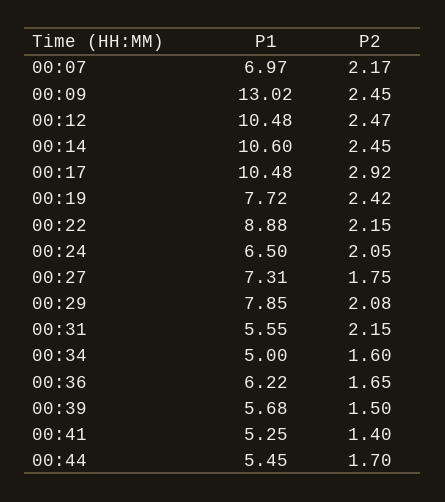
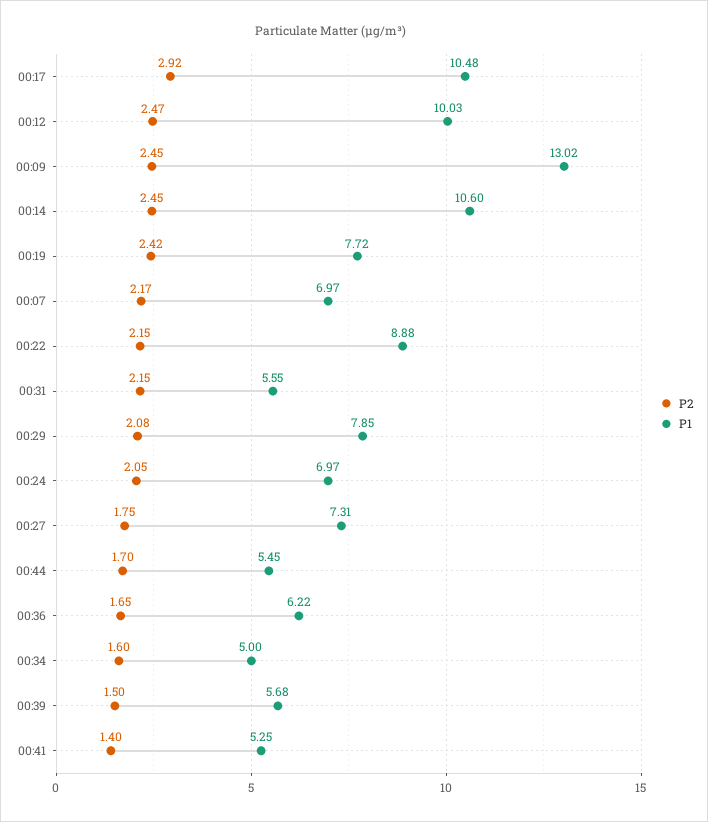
  {
    "P1": {
      "00:07": 6.97,
      "00:09": 13.02,
-     "00:12": 10.48,
+     "00:12": 10.03,
      "00:14": 10.6,
      "00:17": 10.48,
      "00:19": 7.72,
      "00:22": 8.88,
-     "00:24": 6.5,
+     "00:24": 6.97,
      "00:27": 7.31,
      "00:29": 7.85,
      "00:31": 5.55,
      "00:34": 5,
      "00:36": 6.22,
      "00:39": 5.68,
      "00:41": 5.25,
      "00:44": 5.45
    },
    "P2": {
      "00:07": 2.17,
      "00:09": 2.45,
      "00:12": 2.47,
      "00:14": 2.45,
      "00:17": 2.92,
      "00:19": 2.42,
      "00:22": 2.15,
      "00:24": 2.05,
      "00:27": 1.75,
      "00:29": 2.08,
      "00:31": 2.15,
      "00:34": 1.6,
      "00:36": 1.65,
      "00:39": 1.5,
      "00:41": 1.4,
      "00:44": 1.7
    }
  }

